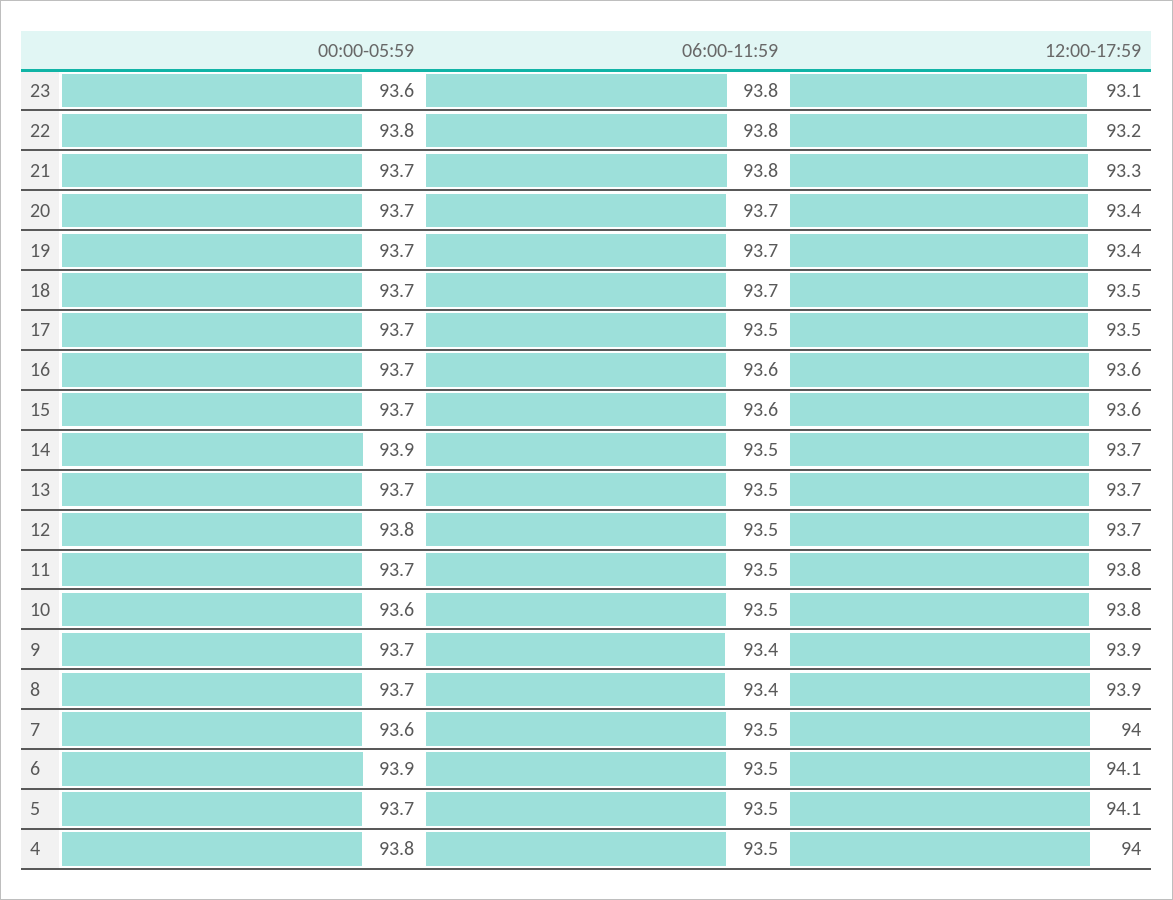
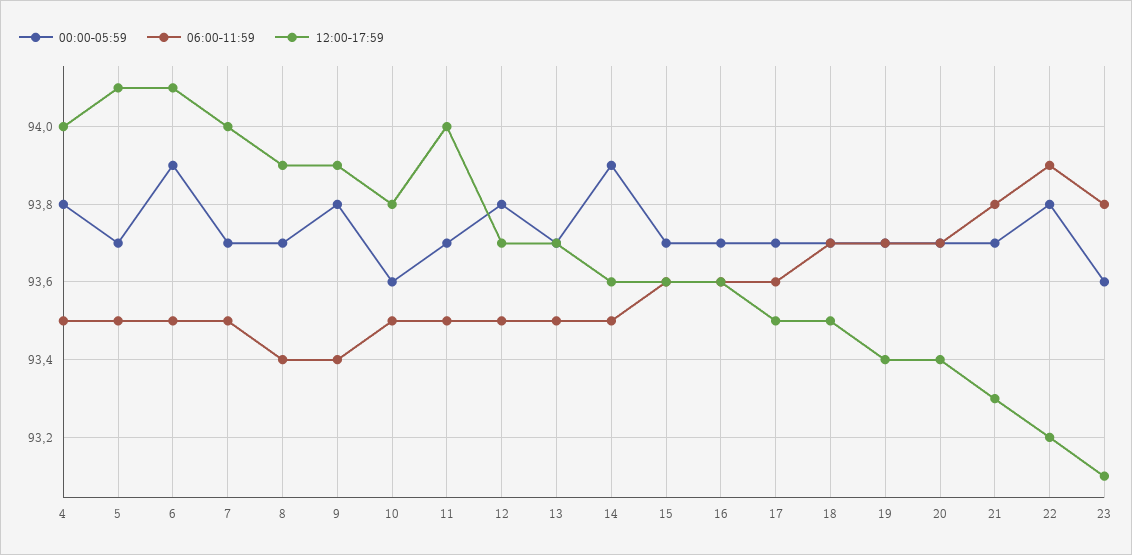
  {
    "00:00-05:59": {
      "23": 93.6,
      "22": 93.8,
      "21": 93.7,
      "20": 93.7,
      "19": 93.7,
      "18": 93.7,
      "17": 93.7,
      "16": 93.7,
      "15": 93.7,
      "14": 93.9,
      "13": 93.7,
      "12": 93.8,
      "11": 93.7,
      "10": 93.6,
-     "9": 93.7,
+     "9": 93.8,
      "8": 93.7,
-     "7": 93.6,
+     "7": 93.7,
      "6": 93.9,
      "5": 93.7,
      "4": 93.8
    },
    "06:00-11:59": {
      "23": 93.8,
-     "22": 93.8,
+     "22": 93.9,
      "21": 93.8,
      "20": 93.7,
      "19": 93.7,
      "18": 93.7,
-     "17": 93.5,
+     "17": 93.6,
      "16": 93.6,
      "15": 93.6,
      "14": 93.5,
      "13": 93.5,
      "12": 93.5,
      "11": 93.5,
      "10": 93.5,
      "9": 93.4,
      "8": 93.4,
      "7": 93.5,
      "6": 93.5,
      "5": 93.5,
      "4": 93.5
    },
    "12:00-17:59": {
      "23": 93.1,
      "22": 93.2,
      "21": 93.3,
      "20": 93.4,
      "19": 93.4,
      "18": 93.5,
      "17": 93.5,
      "16": 93.6,
      "15": 93.6,
-     "14": 93.7,
+     "14": 93.6,
      "13": 93.7,
      "12": 93.7,
-     "11": 93.8,
+     "11": 94,
      "10": 93.8,
      "9": 93.9,
      "8": 93.9,
      "7": 94,
      "6": 94.1,
      "5": 94.1,
      "4": 94
    }
  }

